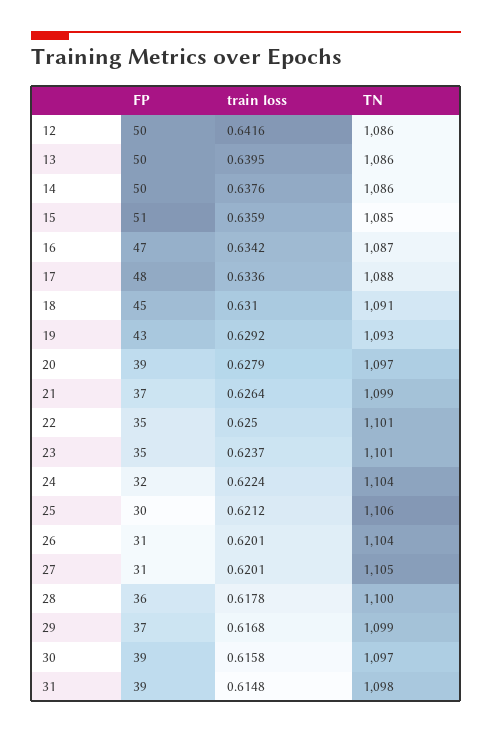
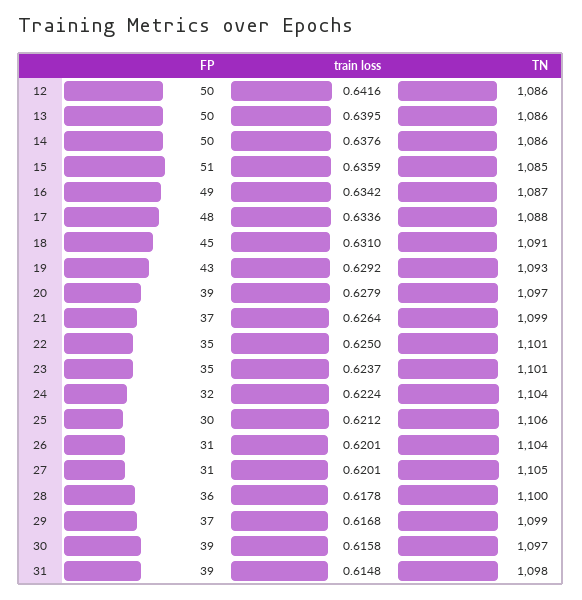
  {
    "FP": {
      "12": 50,
      "13": 50,
      "14": 50,
      "15": 51,
-     "16": 47,
+     "16": 49,
      "17": 48,
      "18": 45,
      "19": 43,
      "20": 39,
      "21": 37,
      "22": 35,
      "23": 35,
      "24": 32,
      "25": 30,
      "26": 31,
      "27": 31,
      "28": 36,
      "29": 37,
      "30": 39,
      "31": 39
    },
    "train loss": {
      "12": 0.6416,
      "13": 0.6395,
      "14": 0.6376,
      "15": 0.6359,
      "16": 0.6342,
      "17": 0.6336,
      "18": 0.631,
      "19": 0.6292,
      "20": 0.6279,
      "21": 0.6264,
      "22": 0.625,
      "23": 0.6237,
      "24": 0.6224,
      "25": 0.6212,
      "26": 0.6201,
      "27": 0.6201,
      "28": 0.6178,
      "29": 0.6168,
      "30": 0.6158,
      "31": 0.6148
    },
    "TN": {
      "12": 1086,
      "13": 1086,
      "14": 1086,
      "15": 1085,
      "16": 1087,
      "17": 1088,
      "18": 1091,
      "19": 1093,
      "20": 1097,
      "21": 1099,
      "22": 1101,
      "23": 1101,
      "24": 1104,
      "25": 1106,
      "26": 1104,
      "27": 1105,
      "28": 1100,
      "29": 1099,
      "30": 1097,
      "31": 1098
    }
  }

